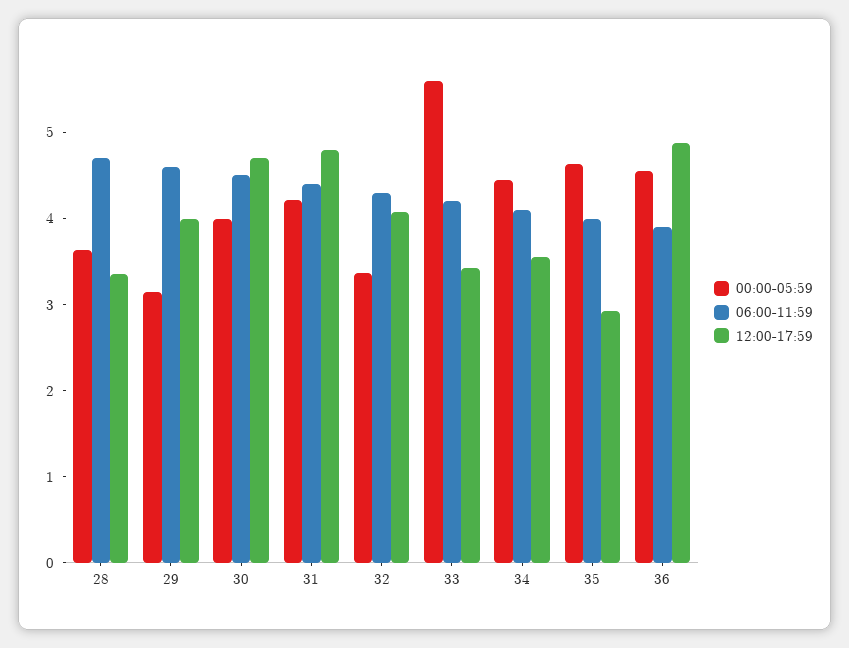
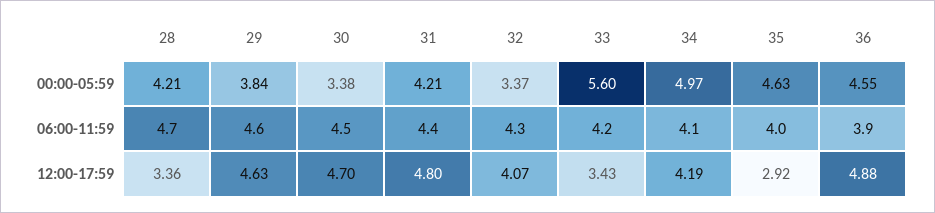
  {
    "00:00-05:59": {
-     "28": 3.6,
+     "28": 4.21,
-     "29": 3.2,
+     "29": 3.84,
-     "30": 4,
+     "30": 3.38,
      "31": 4.21,
      "32": 3.37,
      "33": 5.6,
-     "34": 4.4,
+     "34": 4.97,
      "35": 4.63,
      "36": 4.55
    },
    "06:00-11:59": {
      "28": 4.7,
      "29": 4.6,
      "30": 4.5,
      "31": 4.4,
      "32": 4.3,
      "33": 4.2,
      "34": 4.1,
      "35": 4,
      "36": 3.9
    },
    "12:00-17:59": {
      "28": 3.36,
-     "29": 4,
+     "29": 4.63,
      "30": 4.7,
      "31": 4.8,
      "32": 4.07,
      "33": 3.43,
-     "34": 3.6,
+     "34": 4.19,
      "35": 2.92,
      "36": 4.88
    }
  }

